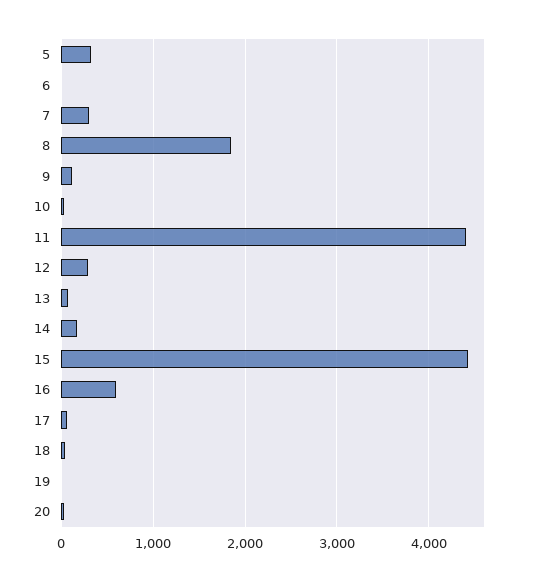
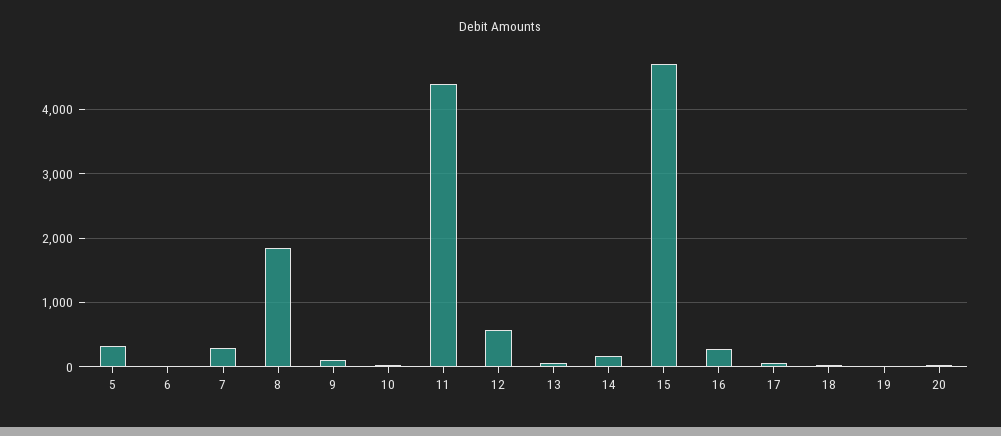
  {
    "5": 300,
    "6": 0,
    "7": 300,
    "8": 1900,
    "9": 100,
    "10": 0,
    "11": 4400,
-   "12": 300,
+   "12": 600,
    "13": 100,
    "14": 200,
-   "15": 4400,
+   "15": 4700,
-   "16": 600,
+   "16": 300,
    "17": 100,
    "18": 0,
    "19": 0,
    "20": 0
  }

